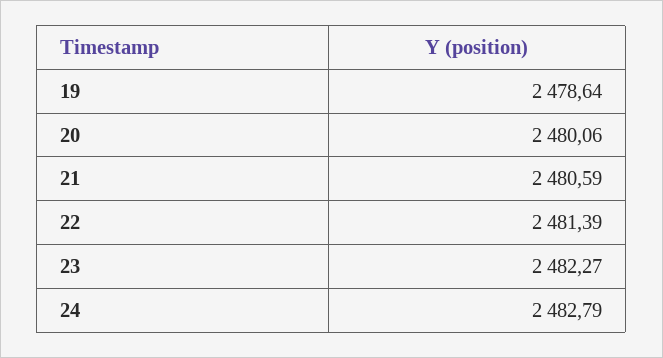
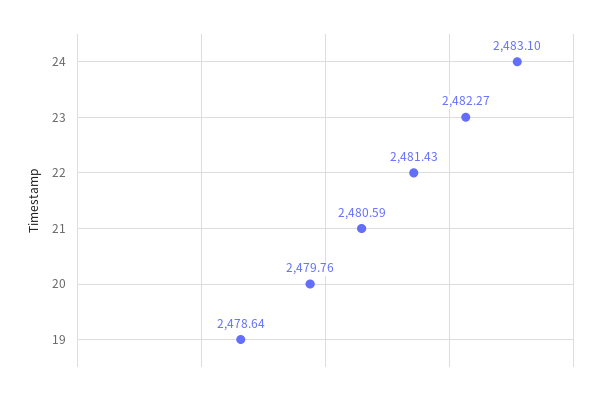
  {
    "19": 2478.64,
-   "20": 2480.06,
+   "20": 2479.76,
    "21": 2480.59,
-   "22": 2481.39,
+   "22": 2481.43,
    "23": 2482.27,
-   "24": 2482.79
+   "24": 2483.1
  }

